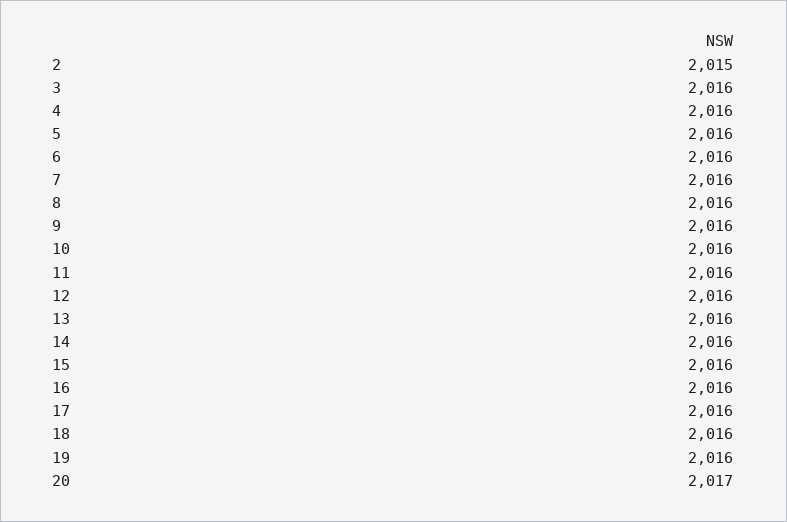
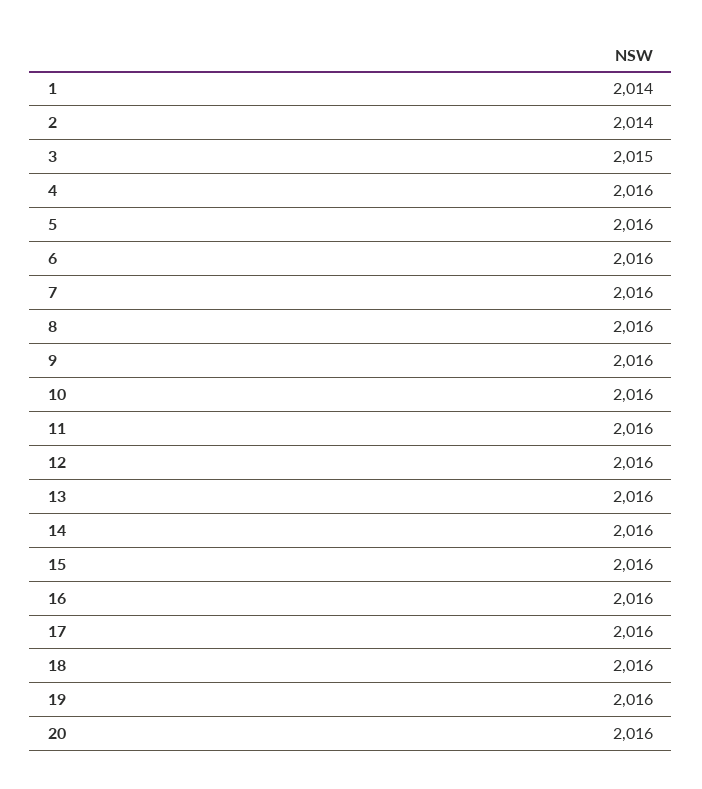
  {
-   "2": 2015,
+   "2": 2014,
-   "3": 2016,
+   "3": 2015,
    "4": 2016,
    "5": 2016,
    "6": 2016,
    "7": 2016,
    "8": 2016,
    "9": 2016,
    "10": 2016,
    "11": 2016,
    "12": 2016,
    "13": 2016,
    "14": 2016,
    "15": 2016,
    "16": 2016,
    "17": 2016,
    "18": 2016,
    "19": 2016,
-   "20": 2017
+   "20": 2016,
+   "1": 2014
  }

